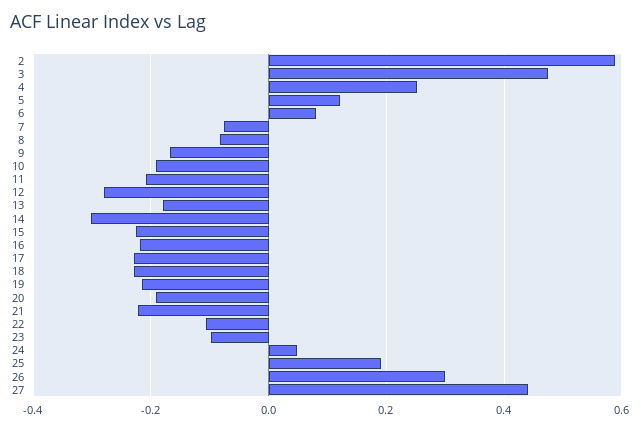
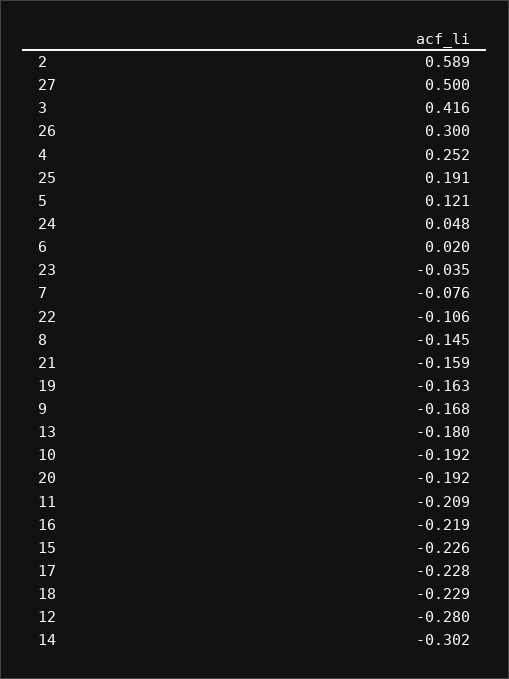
  {
    "2": 0.589,
-   "3": 0.48,
+   "3": 0.416,
    "4": 0.252,
    "5": 0.121,
-   "6": 0.08,
+   "6": 0.02,
    "7": -0.076,
-   "8": -0.08,
+   "8": -0.145,
    "9": -0.168,
    "10": -0.192,
    "11": -0.209,
    "12": -0.28,
    "13": -0.18,
    "14": -0.302,
    "15": -0.226,
    "16": -0.219,
    "17": -0.228,
    "18": -0.229,
-   "19": -0.22,
+   "19": -0.163,
    "20": -0.192,
-   "21": -0.22,
+   "21": -0.159,
    "22": -0.106,
-   "23": -0.1,
+   "23": -0.035,
    "24": 0.048,
    "25": 0.191,
    "26": 0.3,
-   "27": 0.44
+   "27": 0.5
  }

